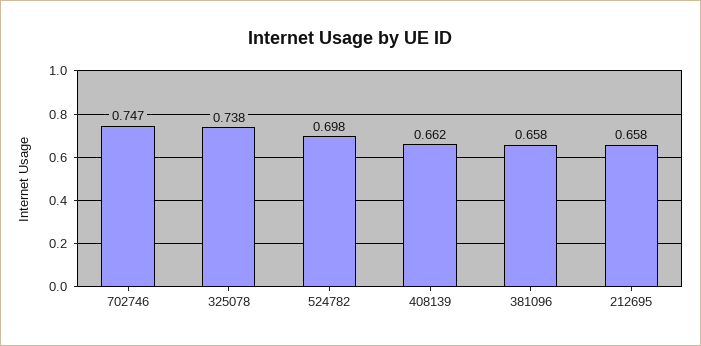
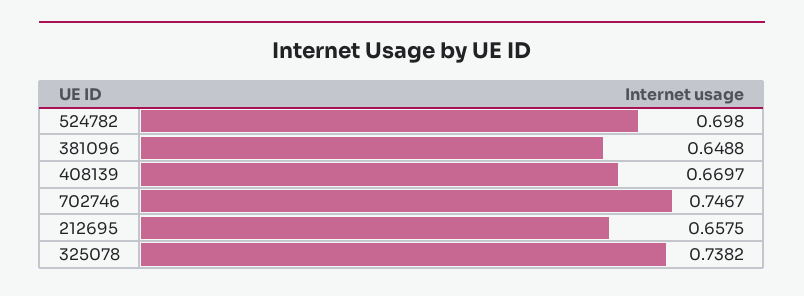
  {
    "702746": 0.7467,
    "325078": 0.7382,
    "524782": 0.698,
-   "408139": 0.662,
+   "408139": 0.6697,
-   "381096": 0.658,
+   "381096": 0.6488,
    "212695": 0.6575
  }

